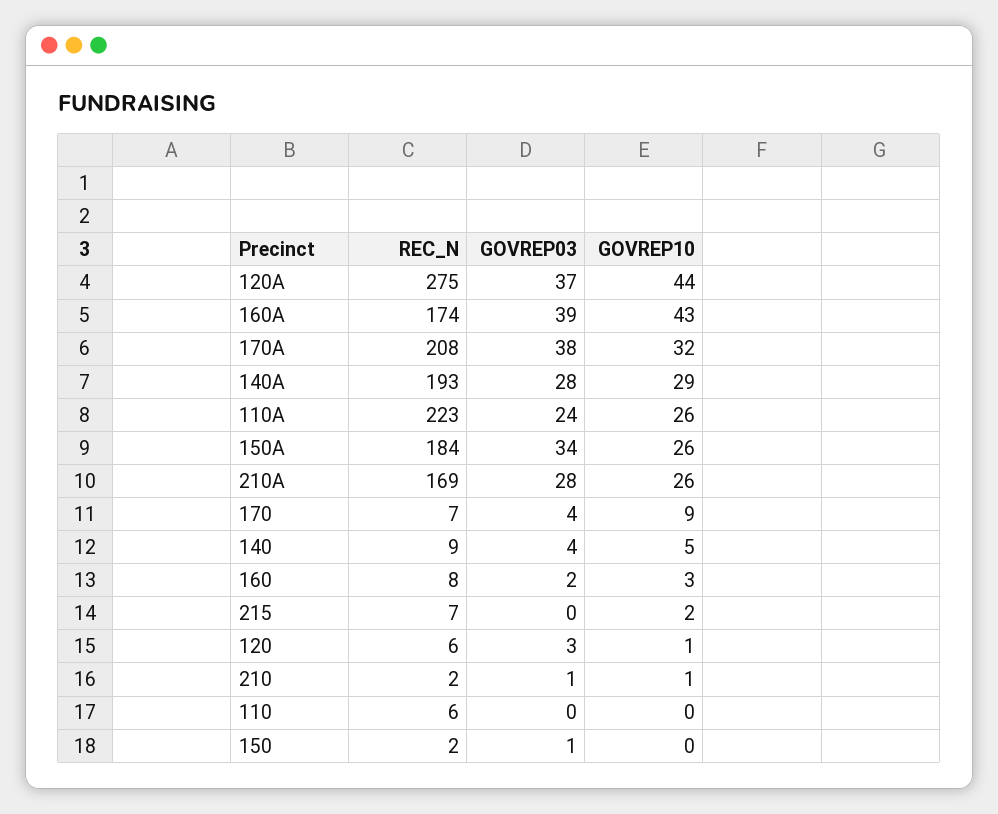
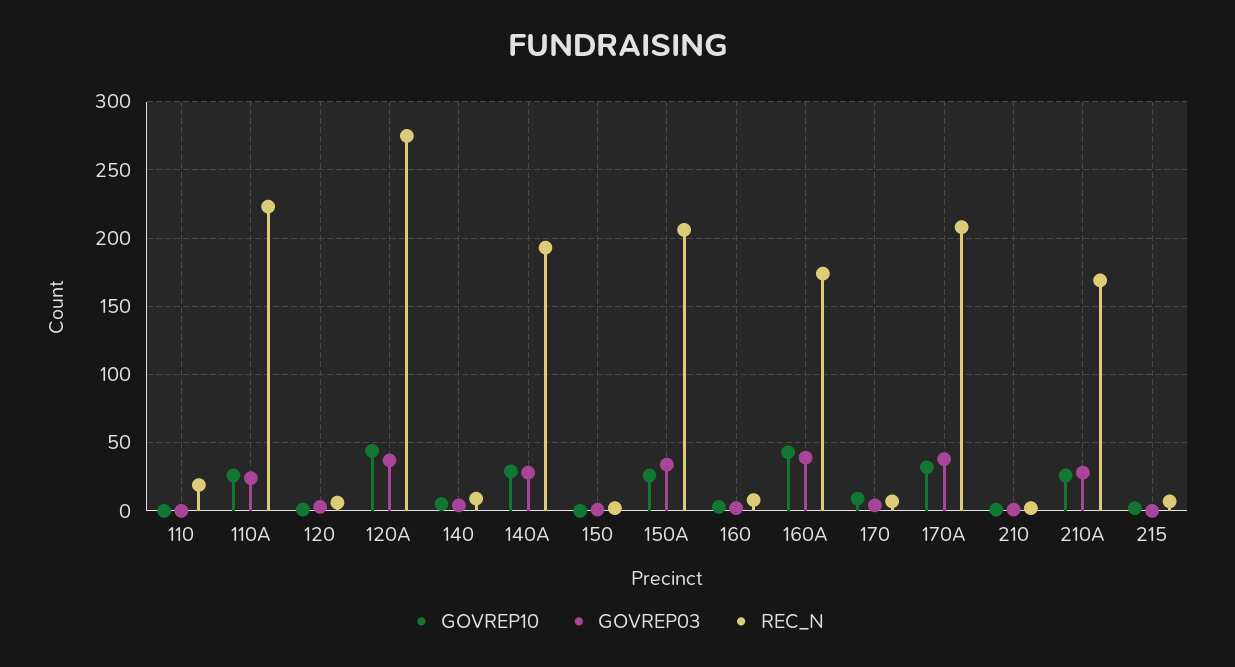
  {
    "REC_N": {
      "120A": 275,
      "160A": 174,
      "170A": 208,
      "140A": 193,
      "110A": 223,
-     "150A": 184,
+     "150A": 205,
      "210A": 169,
      "170": 7,
      "140": 9,
      "160": 8,
      "215": 7,
      "120": 6,
      "210": 2,
-     "110": 6,
+     "110": 20,
      "150": 2
    },
    "GOVREP03": {
      "120A": 37,
      "160A": 39,
      "170A": 38,
      "140A": 28,
      "110A": 24,
      "150A": 34,
      "210A": 28,
      "170": 4,
      "140": 4,
      "160": 2,
      "215": 0,
      "120": 3,
      "210": 1,
      "110": 0,
      "150": 1
    },
    "GOVREP10": {
      "120A": 44,
      "160A": 43,
      "170A": 32,
      "140A": 29,
      "110A": 26,
      "150A": 26,
      "210A": 26,
      "170": 9,
      "140": 5,
      "160": 3,
      "215": 2,
      "120": 1,
      "210": 1,
      "110": 0,
      "150": 0
    }
  }

